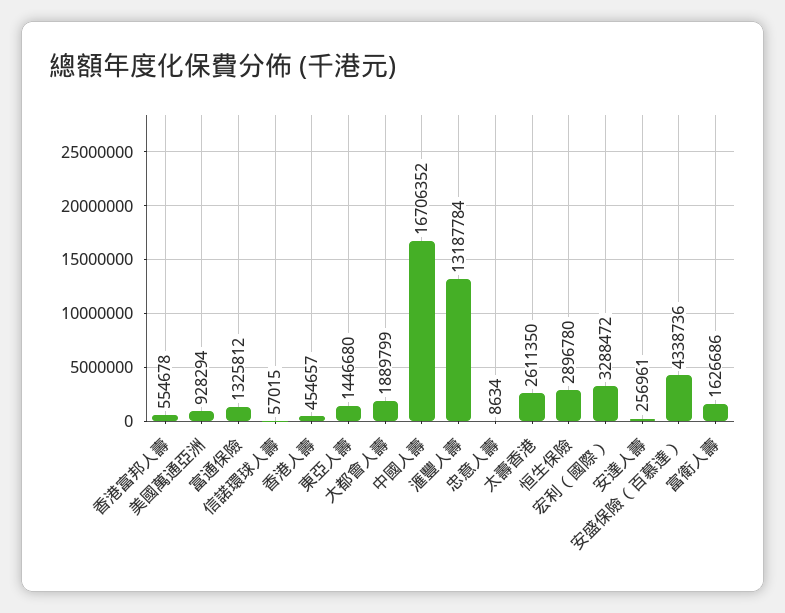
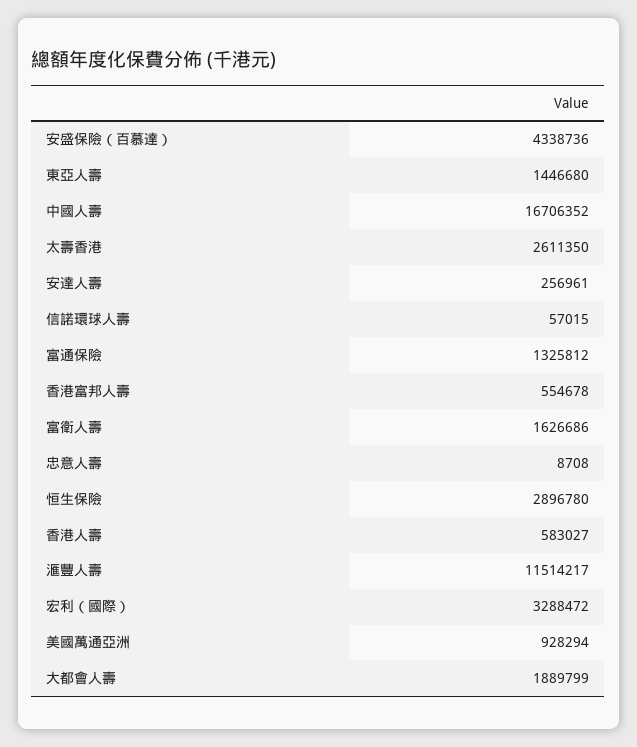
  {
    "香港富邦人壽": 554678,
    "美國萬通亞洲": 928294,
    "富通保險": 1325812,
    "信諾環球人壽": 57015,
-   "香港人壽": 454657,
+   "香港人壽": 583027,
    "東亞人壽": 1446680,
    "大都會人壽": 1889799,
    "中國人壽": 16706352,
-   "滙豐人壽": 13187784,
+   "滙豐人壽": 11514217,
-   "忠意人壽": 8634,
+   "忠意人壽": 8708,
    "太壽香港": 2611350,
    "恒生保險": 2896780,
    "宏利（國際）": 3288472,
    "安達人壽": 256961,
    "安盛保險（百慕達）": 4338736,
    "富衛人壽": 1626686
  }

